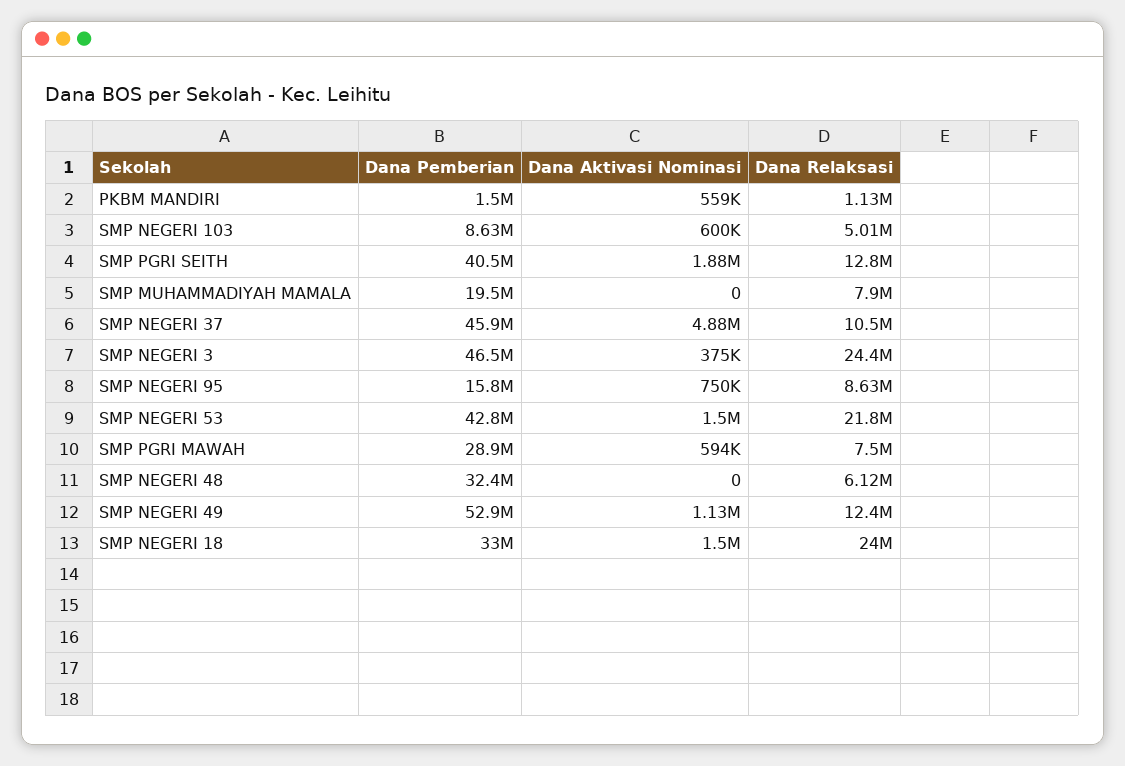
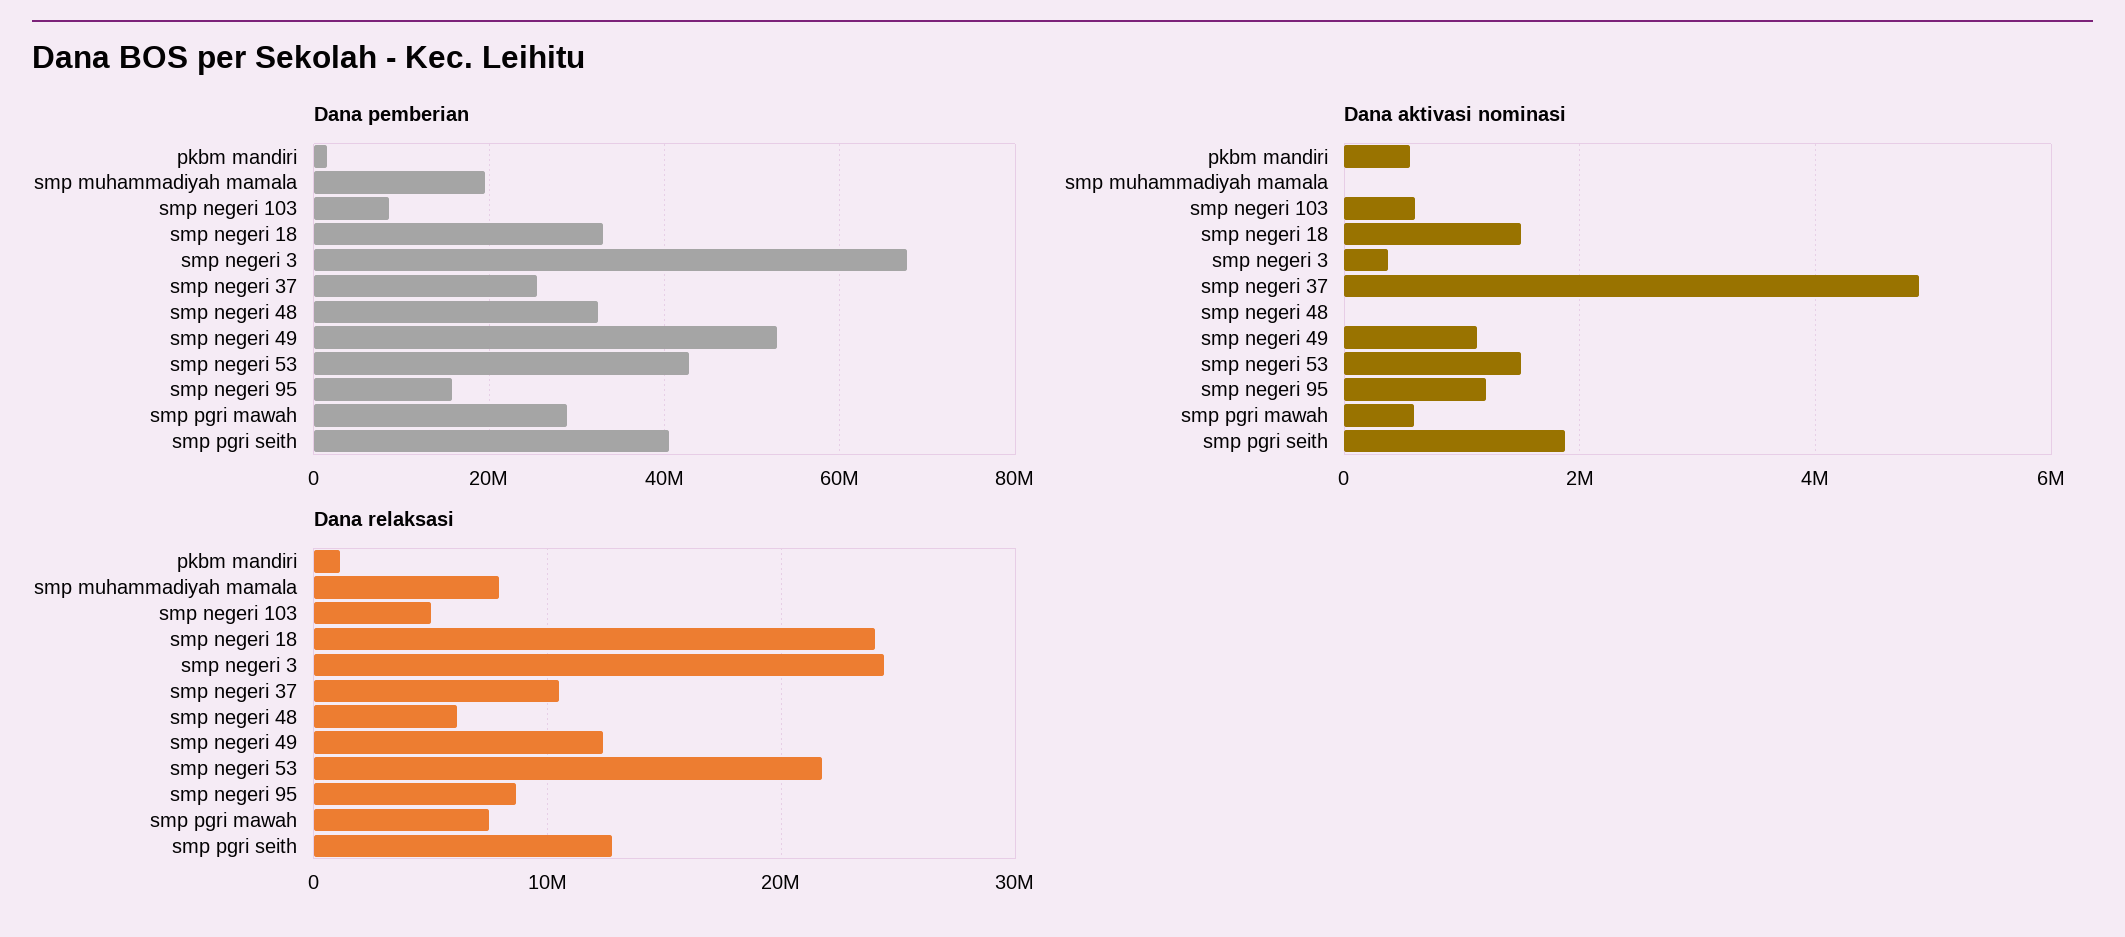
  {
    "Dana Pemberian": {
      "PKBM MANDIRI": 1500000,
      "SMP NEGERI 103": 8630000,
      "SMP PGRI SEITH": 40500000,
      "SMP MUHAMMADIYAH MAMALA": 19500000,
-     "SMP NEGERI 37": 45900000,
+     "SMP NEGERI 37": 26000000,
-     "SMP NEGERI 3": 46500000,
+     "SMP NEGERI 3": 68000000,
      "SMP NEGERI 95": 15800000,
      "SMP NEGERI 53": 42800000,
      "SMP PGRI MAWAH": 28900000,
      "SMP NEGERI 48": 32400000,
      "SMP NEGERI 49": 52900000,
      "SMP NEGERI 18": 33000000
    },
    "Dana Aktivasi Nominasi": {
      "PKBM MANDIRI": 559000,
      "SMP NEGERI 103": 600000,
      "SMP PGRI SEITH": 1880000,
      "SMP MUHAMMADIYAH MAMALA": 0,
      "SMP NEGERI 37": 4880000,
      "SMP NEGERI 3": 375000,
-     "SMP NEGERI 95": 750000,
+     "SMP NEGERI 95": 1200000,
      "SMP NEGERI 53": 1500000,
      "SMP PGRI MAWAH": 594000,
      "SMP NEGERI 48": 0,
      "SMP NEGERI 49": 1130000,
      "SMP NEGERI 18": 1500000
    },
    "Dana Relaksasi": {
      "PKBM MANDIRI": 1130000,
      "SMP NEGERI 103": 5010000,
      "SMP PGRI SEITH": 12800000,
      "SMP MUHAMMADIYAH MAMALA": 7900000,
      "SMP NEGERI 37": 10500000,
      "SMP NEGERI 3": 24400000,
      "SMP NEGERI 95": 8630000,
      "SMP NEGERI 53": 21800000,
      "SMP PGRI MAWAH": 7500000,
      "SMP NEGERI 48": 6120000,
      "SMP NEGERI 49": 12400000,
      "SMP NEGERI 18": 24000000
    }
  }

